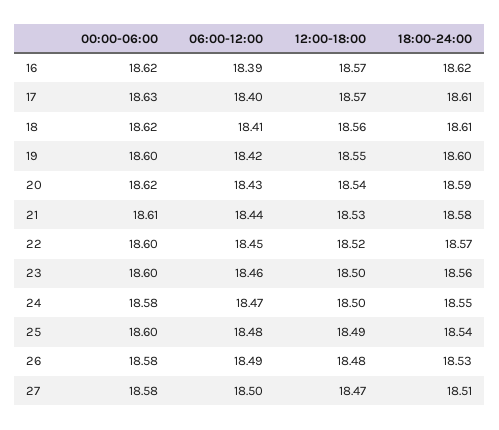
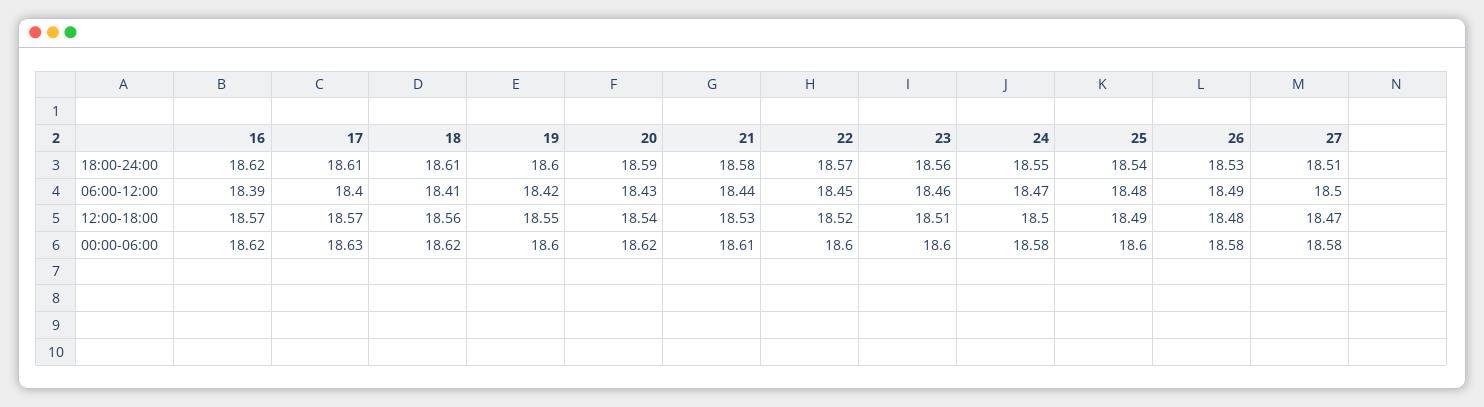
  {
    "00:00-06:00": {
      "16": 18.62,
      "17": 18.63,
      "18": 18.62,
      "19": 18.6,
      "20": 18.62,
      "21": 18.61,
      "22": 18.6,
      "23": 18.6,
      "24": 18.58,
      "25": 18.6,
      "26": 18.58,
      "27": 18.58
    },
    "06:00-12:00": {
      "16": 18.39,
      "17": 18.4,
      "18": 18.41,
      "19": 18.42,
      "20": 18.43,
      "21": 18.44,
      "22": 18.45,
      "23": 18.46,
      "24": 18.47,
      "25": 18.48,
      "26": 18.49,
      "27": 18.5
    },
    "12:00-18:00": {
      "16": 18.57,
      "17": 18.57,
      "18": 18.56,
      "19": 18.55,
      "20": 18.54,
      "21": 18.53,
      "22": 18.52,
-     "23": 18.5,
+     "23": 18.51,
      "24": 18.5,
      "25": 18.49,
      "26": 18.48,
      "27": 18.47
    },
    "18:00-24:00": {
      "16": 18.62,
      "17": 18.61,
      "18": 18.61,
      "19": 18.6,
      "20": 18.59,
      "21": 18.58,
      "22": 18.57,
      "23": 18.56,
      "24": 18.55,
      "25": 18.54,
      "26": 18.53,
      "27": 18.51
    }
  }

